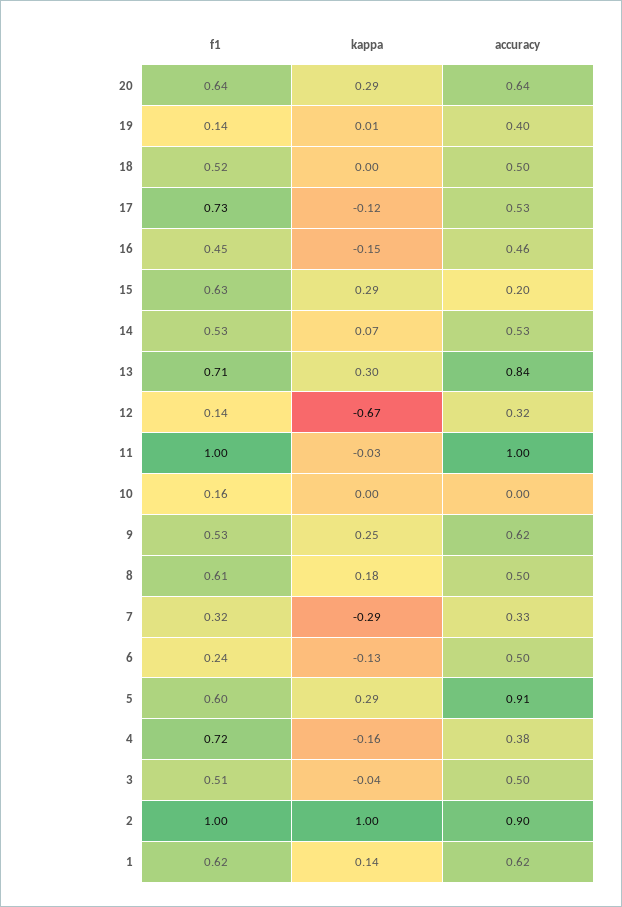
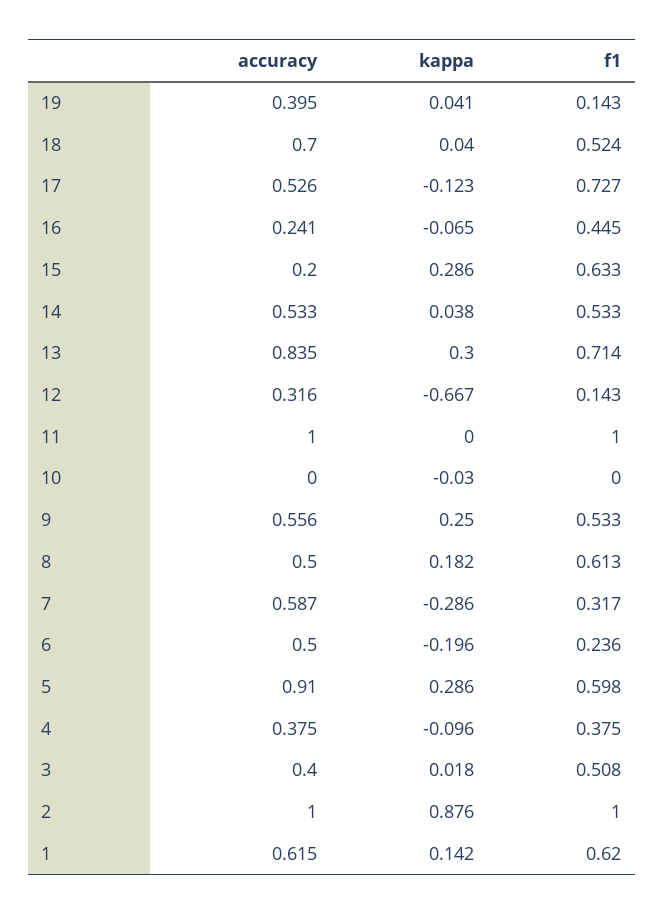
  {
    "f1": {
-     "20": 0.64,
      "19": 0.143,
      "18": 0.524,
      "17": 0.727,
      "16": 0.445,
      "15": 0.633,
      "14": 0.533,
      "13": 0.714,
      "12": 0.143,
      "11": 1,
-     "10": 0.16,
+     "10": 0,
      "9": 0.533,
      "8": 0.613,
      "7": 0.317,
      "6": 0.236,
      "5": 0.598,
-     "4": 0.72,
+     "4": 0.375,
      "3": 0.508,
      "2": 1,
      "1": 0.62
    },
    "kappa": {
-     "20": 0.29,
-     "19": 0.01,
+     "19": 0.041,
-     "18": 0,
+     "18": 0.04,
      "17": -0.123,
-     "16": -0.15,
+     "16": -0.065,
      "15": 0.286,
-     "14": 0.07,
+     "14": 0.038,
      "13": 0.3,
      "12": -0.667,
-     "11": -0.03,
+     "11": 0,
-     "10": 0,
+     "10": -0.03,
      "9": 0.25,
      "8": 0.182,
      "7": -0.286,
-     "6": -0.13,
+     "6": -0.196,
      "5": 0.286,
-     "4": -0.16,
+     "4": -0.096,
-     "3": -0.04,
+     "3": 0.018,
-     "2": 1,
+     "2": 0.876,
      "1": 0.142
    },
    "accuracy": {
-     "20": 0.64,
      "19": 0.395,
-     "18": 0.5,
+     "18": 0.7,
      "17": 0.526,
-     "16": 0.46,
+     "16": 0.241,
      "15": 0.2,
      "14": 0.533,
      "13": 0.835,
      "12": 0.316,
      "11": 1,
      "10": 0,
-     "9": 0.62,
+     "9": 0.556,
      "8": 0.5,
-     "7": 0.33,
+     "7": 0.587,
      "6": 0.5,
      "5": 0.91,
      "4": 0.375,
-     "3": 0.5,
+     "3": 0.4,
-     "2": 0.9,
+     "2": 1,
      "1": 0.615
    }
  }

